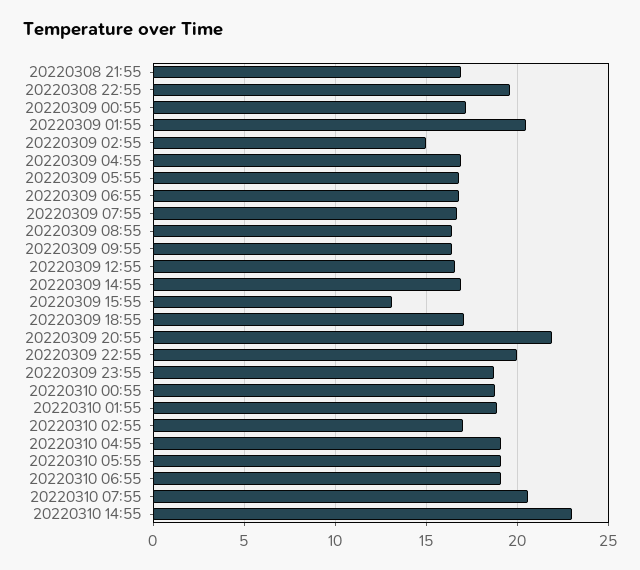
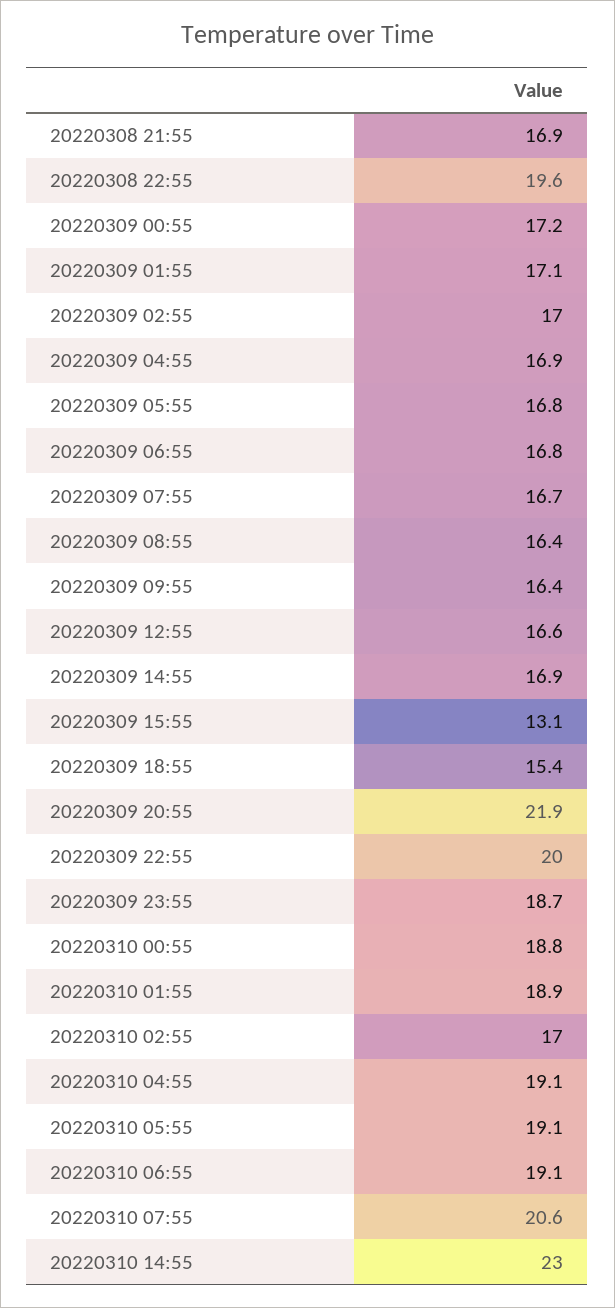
  {
    "20220308 21:55": 16.9,
    "20220308 22:55": 19.6,
    "20220309 00:55": 17.2,
-   "20220309 01:55": 20.5,
+   "20220309 01:55": 17.1,
-   "20220309 02:55": 15,
+   "20220309 02:55": 17,
    "20220309 04:55": 16.9,
    "20220309 05:55": 16.8,
    "20220309 06:55": 16.8,
    "20220309 07:55": 16.7,
    "20220309 08:55": 16.4,
    "20220309 09:55": 16.4,
    "20220309 12:55": 16.6,
    "20220309 14:55": 16.9,
    "20220309 15:55": 13.1,
-   "20220309 18:55": 17,
+   "20220309 18:55": 15.4,
    "20220309 20:55": 21.9,
    "20220309 22:55": 20,
    "20220309 23:55": 18.7,
    "20220310 00:55": 18.8,
    "20220310 01:55": 18.9,
    "20220310 02:55": 17,
    "20220310 04:55": 19.1,
    "20220310 05:55": 19.1,
    "20220310 06:55": 19.1,
    "20220310 07:55": 20.6,
    "20220310 14:55": 23
  }

